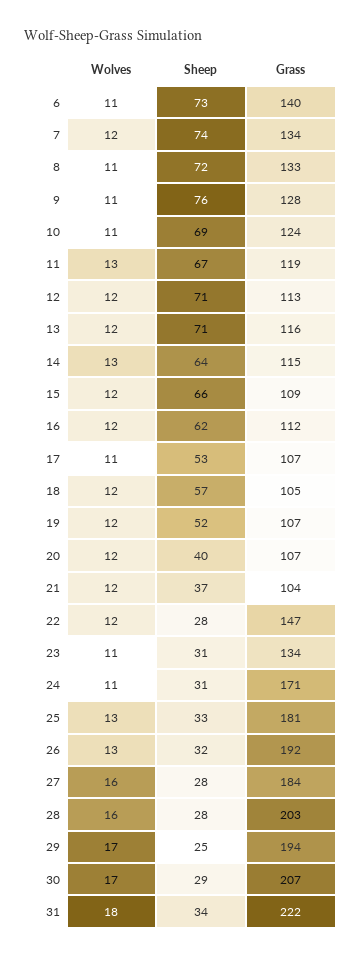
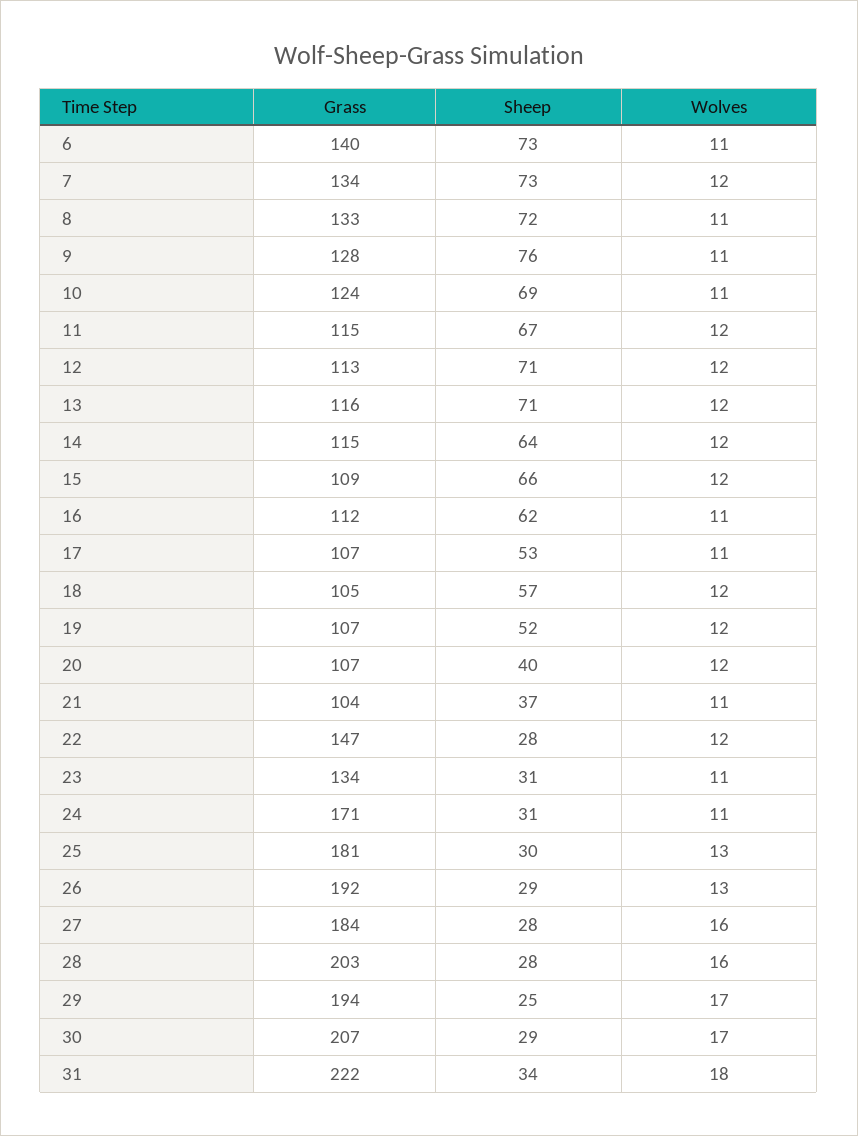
  {
    "Wolves": {
      "6": 11,
      "7": 12,
      "8": 11,
      "9": 11,
      "10": 11,
-     "11": 13,
+     "11": 12,
      "12": 12,
      "13": 12,
-     "14": 13,
+     "14": 12,
      "15": 12,
-     "16": 12,
+     "16": 11,
      "17": 11,
      "18": 12,
      "19": 12,
      "20": 12,
-     "21": 12,
+     "21": 11,
      "22": 12,
      "23": 11,
      "24": 11,
      "25": 13,
      "26": 13,
      "27": 16,
      "28": 16,
      "29": 17,
      "30": 17,
      "31": 18
    },
    "Sheep": {
      "6": 73,
-     "7": 74,
+     "7": 73,
      "8": 72,
      "9": 76,
      "10": 69,
      "11": 67,
      "12": 71,
      "13": 71,
      "14": 64,
      "15": 66,
      "16": 62,
      "17": 53,
      "18": 57,
      "19": 52,
      "20": 40,
      "21": 37,
      "22": 28,
      "23": 31,
      "24": 31,
-     "25": 33,
+     "25": 30,
-     "26": 32,
+     "26": 29,
      "27": 28,
      "28": 28,
      "29": 25,
      "30": 29,
      "31": 34
    },
    "Grass": {
      "6": 140,
      "7": 134,
      "8": 133,
      "9": 128,
      "10": 124,
-     "11": 119,
+     "11": 115,
      "12": 113,
      "13": 116,
      "14": 115,
      "15": 109,
      "16": 112,
      "17": 107,
      "18": 105,
      "19": 107,
      "20": 107,
      "21": 104,
      "22": 147,
      "23": 134,
      "24": 171,
      "25": 181,
      "26": 192,
      "27": 184,
      "28": 203,
      "29": 194,
      "30": 207,
      "31": 222
    }
  }

